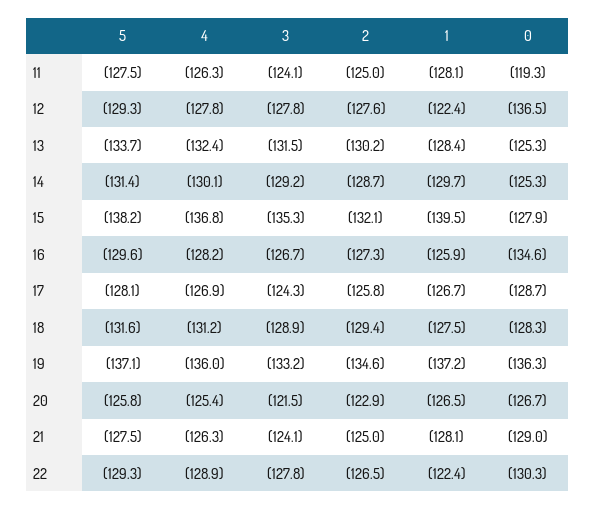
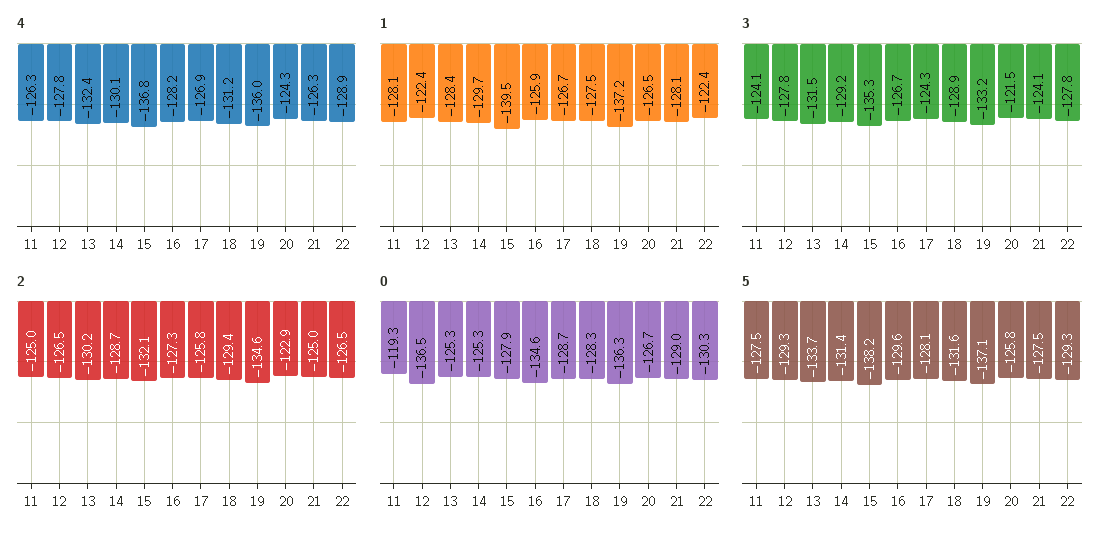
  {
    "5": {
      "11": -127.5,
      "12": -129.3,
      "13": -133.7,
      "14": -131.4,
      "15": -138.2,
      "16": -129.6,
      "17": -128.1,
      "18": -131.6,
      "19": -137.1,
      "20": -125.8,
      "21": -127.5,
      "22": -129.3
    },
    "4": {
      "11": -126.3,
      "12": -127.8,
      "13": -132.4,
      "14": -130.1,
      "15": -136.8,
      "16": -128.2,
      "17": -126.9,
      "18": -131.2,
      "19": -136,
-     "20": -125.4,
+     "20": -124.3,
      "21": -126.3,
      "22": -128.9
    },
    "3": {
      "11": -124.1,
      "12": -127.8,
      "13": -131.5,
      "14": -129.2,
      "15": -135.3,
      "16": -126.7,
      "17": -124.3,
      "18": -128.9,
      "19": -133.2,
      "20": -121.5,
      "21": -124.1,
      "22": -127.8
    },
    "2": {
      "11": -125,
-     "12": -127.6,
+     "12": -126.5,
      "13": -130.2,
      "14": -128.7,
      "15": -132.1,
      "16": -127.3,
      "17": -125.8,
      "18": -129.4,
      "19": -134.6,
      "20": -122.9,
      "21": -125,
      "22": -126.5
    },
    "1": {
      "11": -128.1,
      "12": -122.4,
      "13": -128.4,
      "14": -129.7,
      "15": -139.5,
      "16": -125.9,
      "17": -126.7,
      "18": -127.5,
      "19": -137.2,
      "20": -126.5,
      "21": -128.1,
      "22": -122.4
    },
    "0": {
      "11": -119.3,
      "12": -136.5,
      "13": -125.3,
      "14": -125.3,
      "15": -127.9,
      "16": -134.6,
      "17": -128.7,
      "18": -128.3,
      "19": -136.3,
      "20": -126.7,
      "21": -129,
      "22": -130.3
    }
  }

